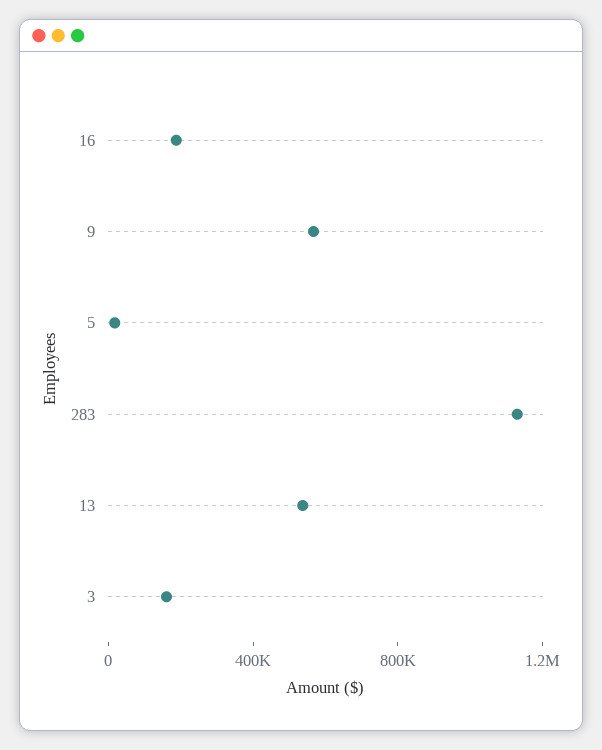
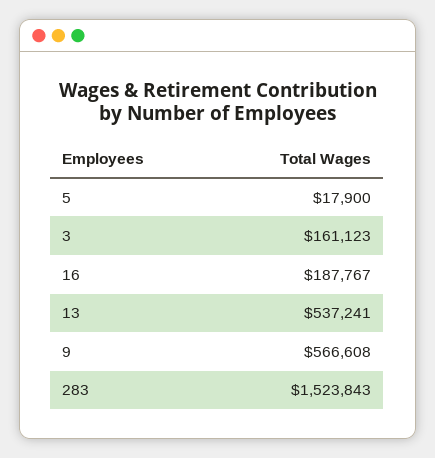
  {
    "16": 187767,
    "9": 566608,
    "5": 17900,
-   "283": 1100000,
+   "283": 1523843,
    "13": 537241,
    "3": 161123
  }

